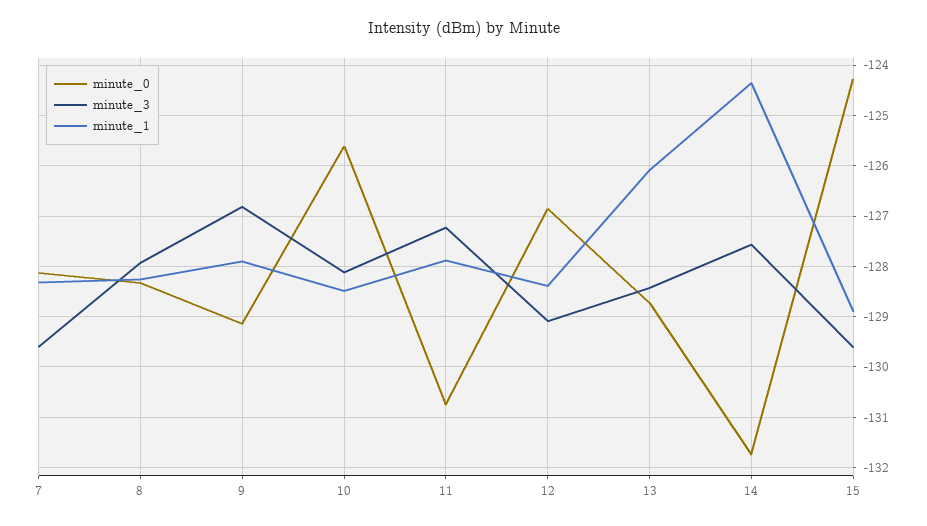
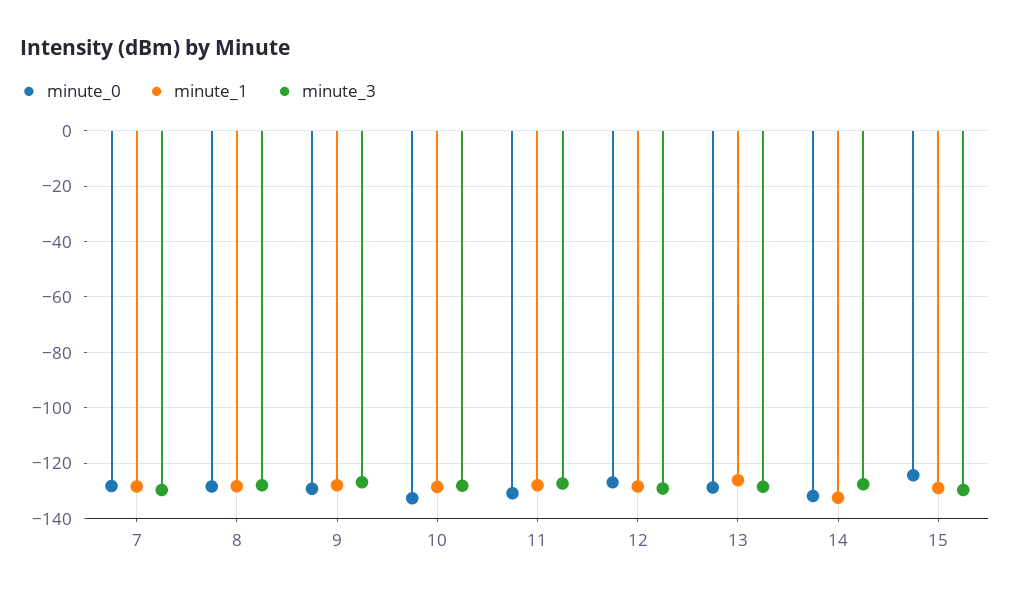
  {
    "minute_0": {
      "7": -128.2,
      "8": -128.4,
      "9": -129.2,
-     "10": -125.6,
+     "10": -132.5,
      "11": -130.8,
      "12": -126.8,
      "13": -128.8,
      "14": -131.8,
      "15": -124.2
    },
    "minute_3": {
      "7": -129.6,
      "8": -128,
      "9": -126.8,
      "10": -128.2,
      "11": -127.2,
      "12": -129,
      "13": -128.4,
      "14": -127.6,
      "15": -129.6
    },
    "minute_1": {
      "7": -128.4,
      "8": -128.2,
      "9": -128,
      "10": -128.4,
      "11": -127.8,
      "12": -128.4,
      "13": -126,
-     "14": -124.4,
+     "14": -132.5,
      "15": -129
    }
  }

